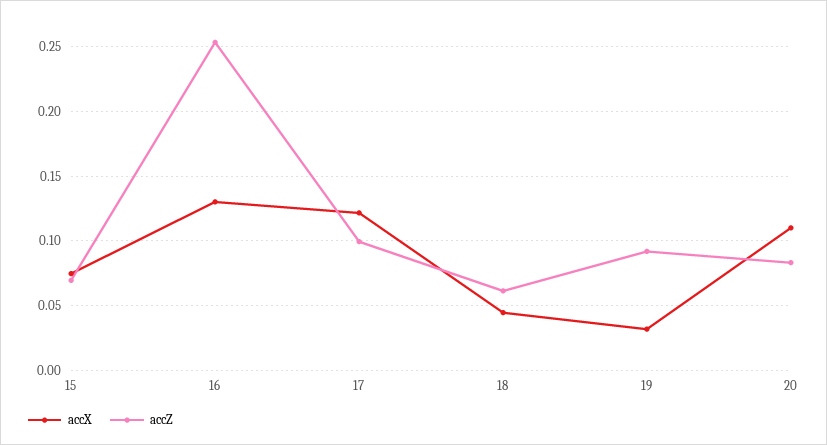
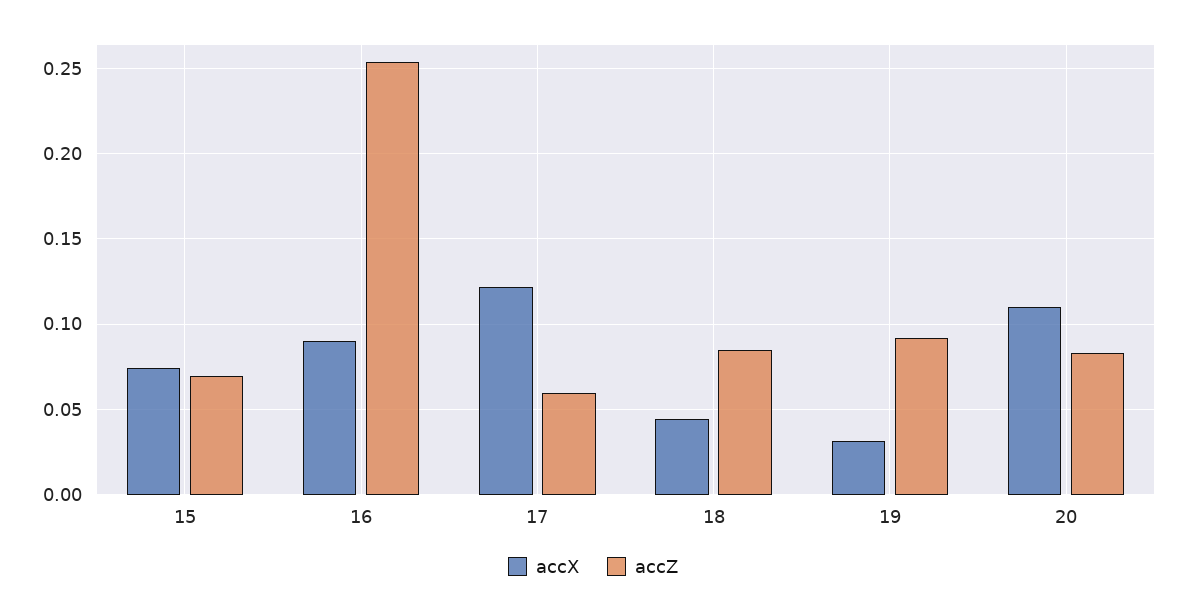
  {
    "accX": {
      "15": 0.075,
-     "16": 0.13,
+     "16": 0.09,
      "17": 0.12,
      "18": 0.045,
      "19": 0.03,
      "20": 0.11
    },
    "accZ": {
      "15": 0.07,
      "16": 0.255,
-     "17": 0.1,
+     "17": 0.06,
-     "18": 0.06,
+     "18": 0.085,
      "19": 0.09,
      "20": 0.085
    }
  }

